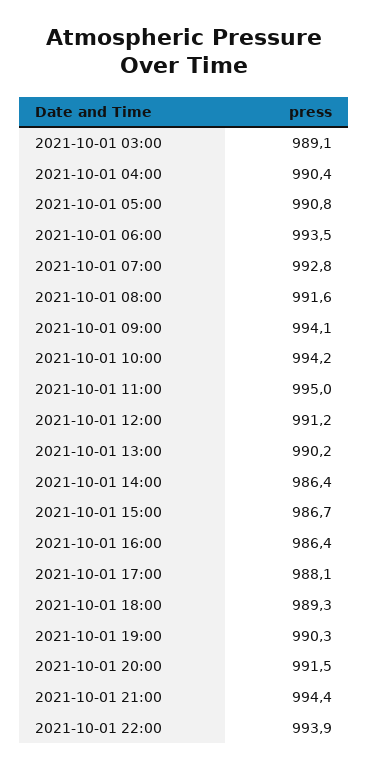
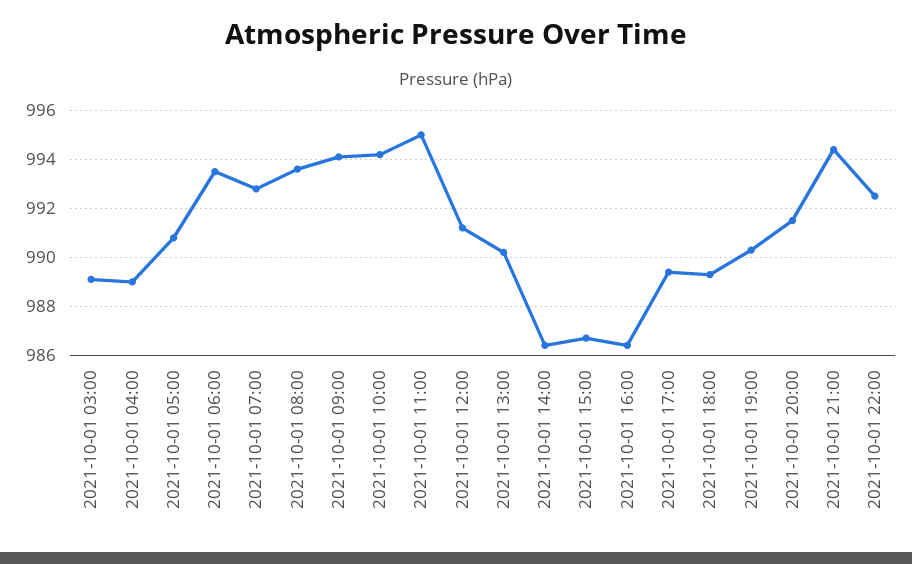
  {
    "2021-10-01 03:00": 989.1,
-   "2021-10-01 04:00": 990.4,
+   "2021-10-01 04:00": 989,
    "2021-10-01 05:00": 990.8,
    "2021-10-01 06:00": 993.5,
    "2021-10-01 07:00": 992.8,
-   "2021-10-01 08:00": 991.6,
+   "2021-10-01 08:00": 993.5,
    "2021-10-01 09:00": 994.1,
    "2021-10-01 10:00": 994.2,
    "2021-10-01 11:00": 995,
    "2021-10-01 12:00": 991.2,
    "2021-10-01 13:00": 990.2,
    "2021-10-01 14:00": 986.4,
    "2021-10-01 15:00": 986.7,
    "2021-10-01 16:00": 986.4,
-   "2021-10-01 17:00": 988.1,
+   "2021-10-01 17:00": 989.5,
    "2021-10-01 18:00": 989.3,
    "2021-10-01 19:00": 990.3,
    "2021-10-01 20:00": 991.5,
    "2021-10-01 21:00": 994.4,
-   "2021-10-01 22:00": 993.9
+   "2021-10-01 22:00": 992.5
  }

